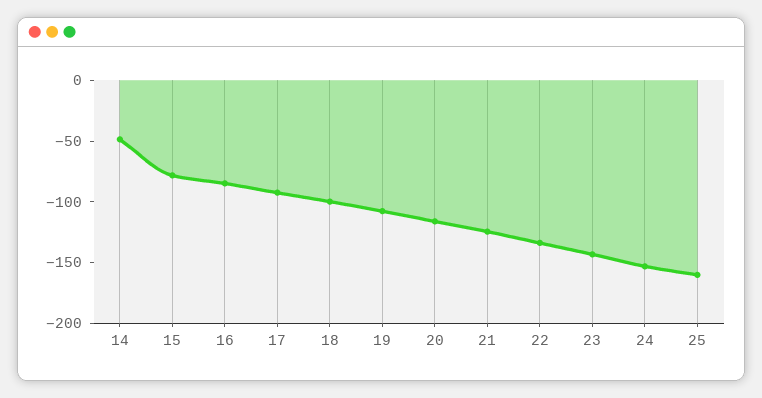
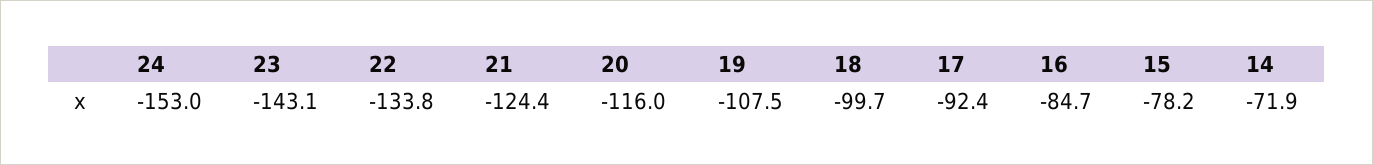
  {
-   "14": -50,
+   "14": -71.9,
    "15": -78.2,
    "16": -84.7,
    "17": -92.4,
    "18": -99.7,
    "19": -107.5,
    "20": -116,
    "21": -124.4,
    "22": -133.8,
    "23": -143.1,
-   "24": -153,
+   "24": -153
-   "25": -160
  }

